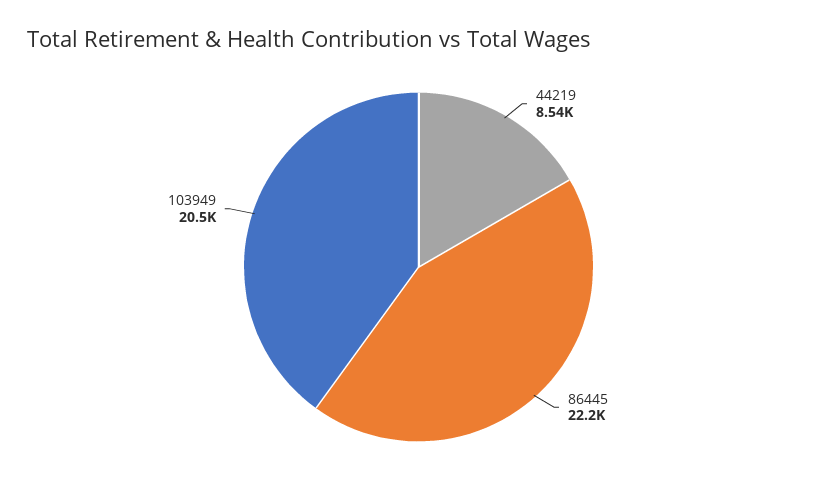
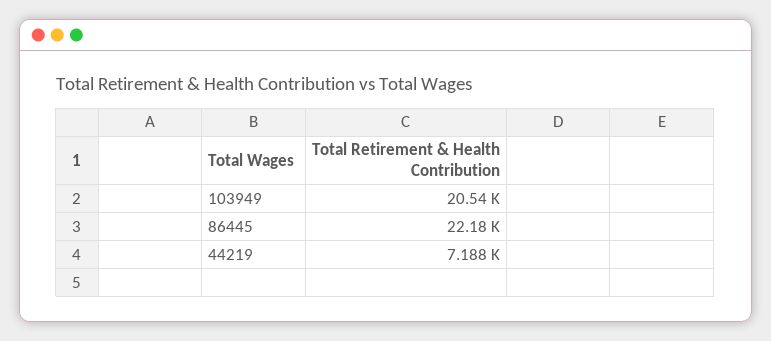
  {
-   "44219": 8540,
+   "44219": 7188,
    "86445": 22180,
    "103949": 20540
  }

